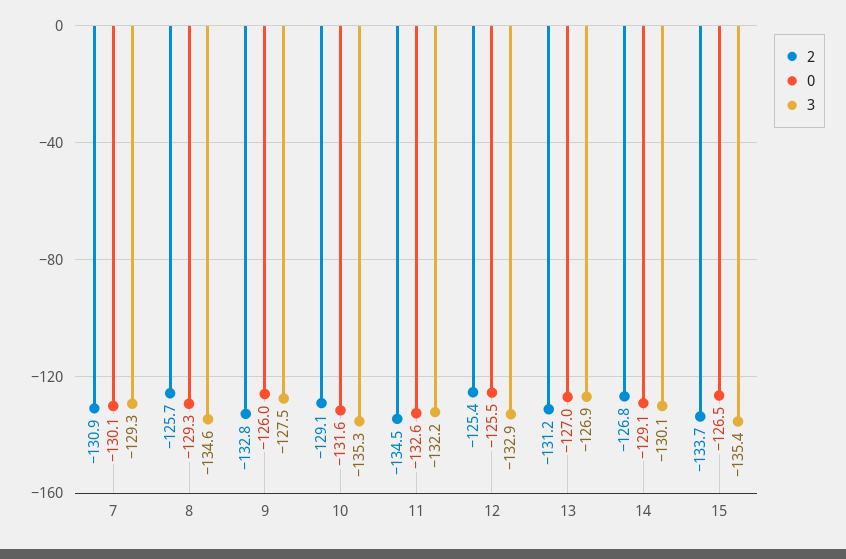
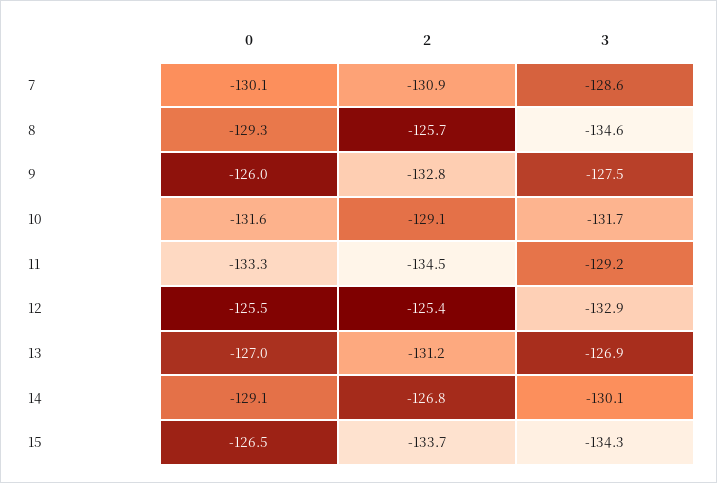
  {
    "2": {
      "7": -130.9,
      "8": -125.7,
      "9": -132.8,
      "10": -129.1,
      "11": -134.5,
      "12": -125.4,
      "13": -131.2,
      "14": -126.8,
      "15": -133.7
    },
    "0": {
      "7": -130.1,
      "8": -129.3,
      "9": -126,
      "10": -131.6,
-     "11": -132.6,
+     "11": -133.3,
      "12": -125.5,
      "13": -127,
      "14": -129.1,
      "15": -126.5
    },
    "3": {
-     "7": -129.3,
+     "7": -128.6,
      "8": -134.6,
      "9": -127.5,
-     "10": -135.3,
+     "10": -131.7,
-     "11": -132.2,
+     "11": -129.2,
      "12": -132.9,
      "13": -126.9,
      "14": -130.1,
-     "15": -135.4
+     "15": -134.3
    }
  }

